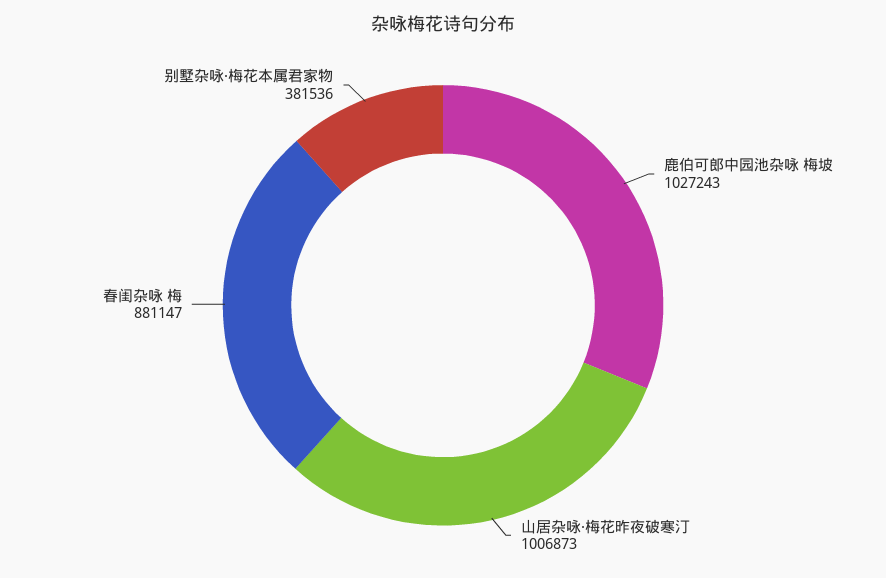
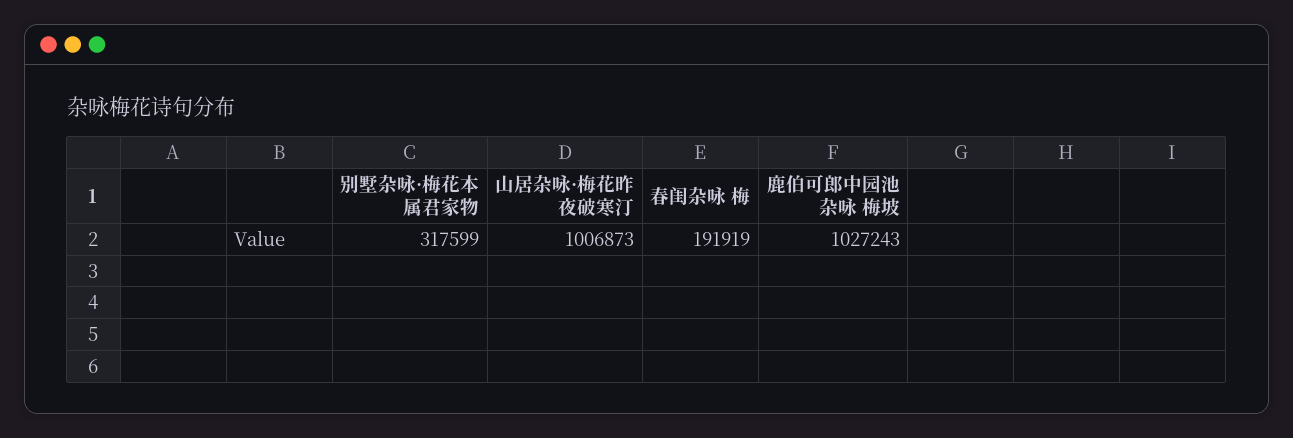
  {
    "鹿伯可郎中园池杂咏 梅坡": 1027243,
    "山居杂咏·梅花昨夜破寒汀": 1006873,
-   "春闺杂咏 梅": 881147,
+   "春闺杂咏 梅": 191919,
-   "别墅杂咏·梅花本属君家物": 381536
+   "别墅杂咏·梅花本属君家物": 317599
  }

